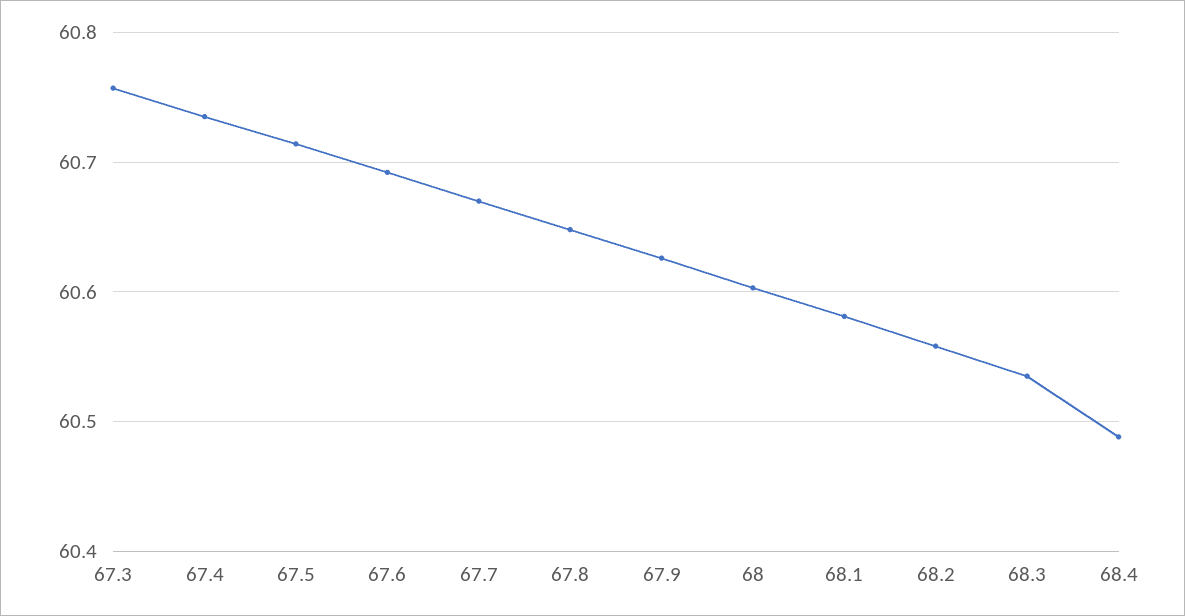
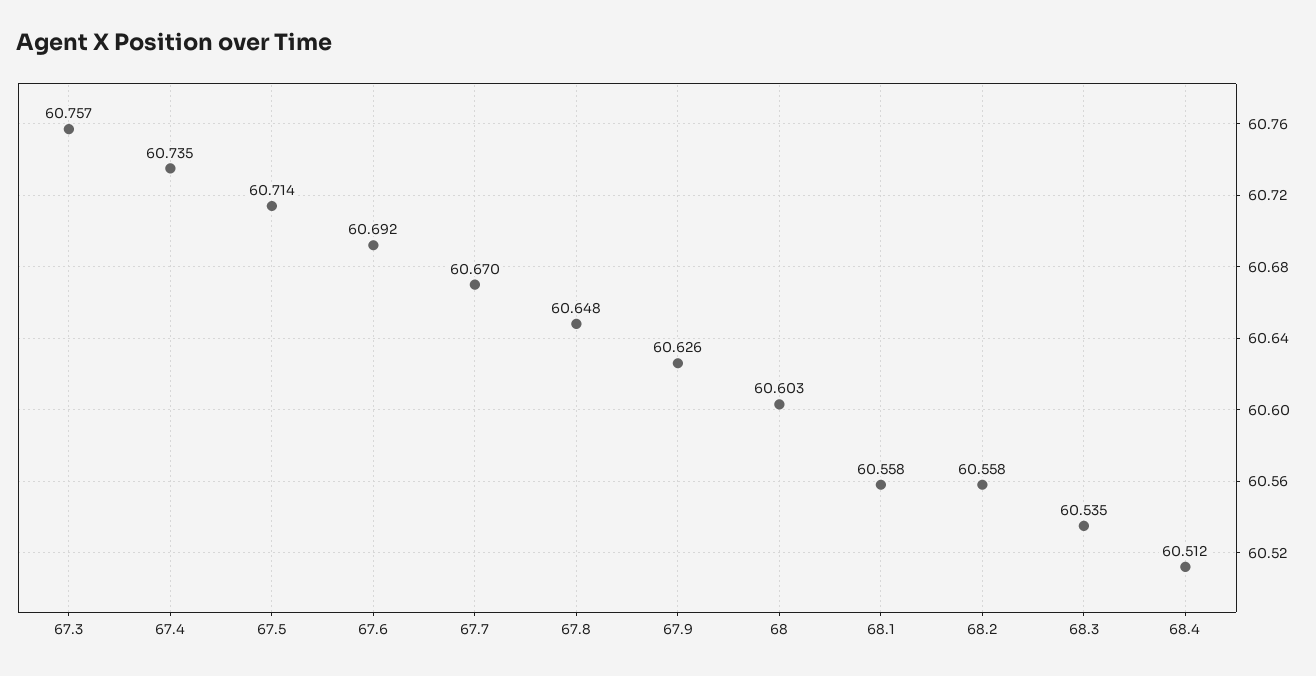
  {
    "67.3": 60.757,
    "67.4": 60.735,
    "67.5": 60.714,
    "67.6": 60.692,
    "67.7": 60.67,
    "67.8": 60.648,
    "67.9": 60.626,
    "68": 60.603,
-   "68.1": 60.58,
+   "68.1": 60.558,
    "68.2": 60.558,
    "68.3": 60.535,
-   "68.4": 60.49
+   "68.4": 60.512
  }

